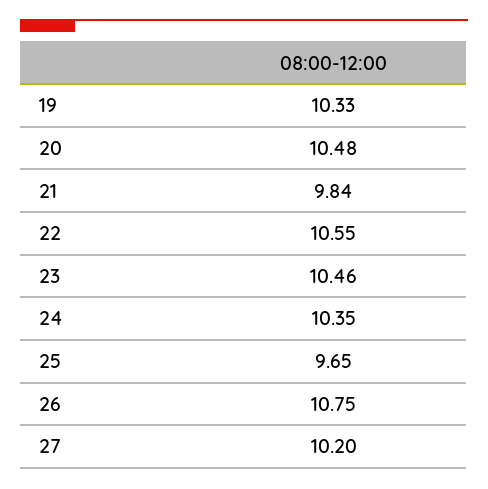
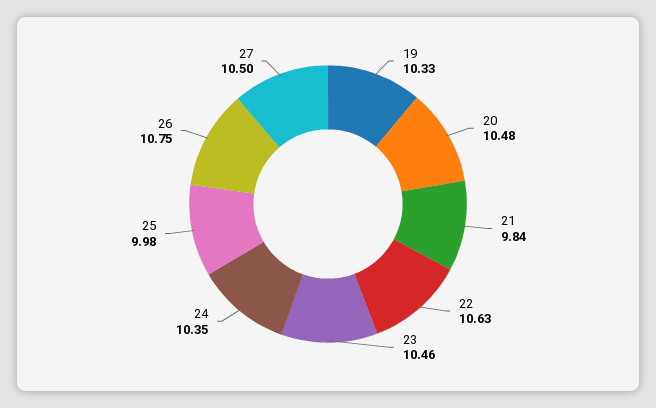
  {
    "19": 10.33,
    "20": 10.48,
    "21": 9.84,
-   "22": 10.55,
+   "22": 10.63,
    "23": 10.46,
    "24": 10.35,
-   "25": 9.65,
+   "25": 9.98,
    "26": 10.75,
-   "27": 10.2
+   "27": 10.5
  }

